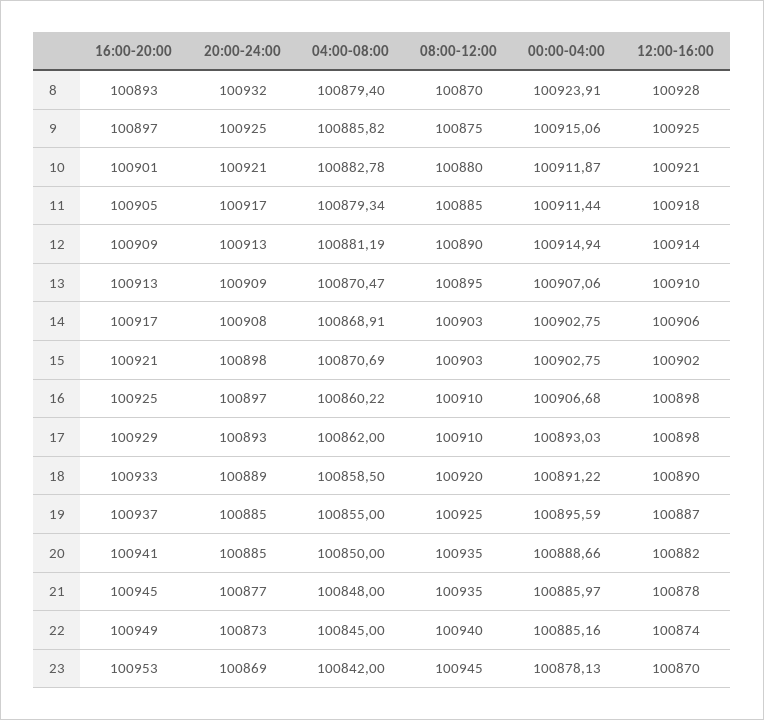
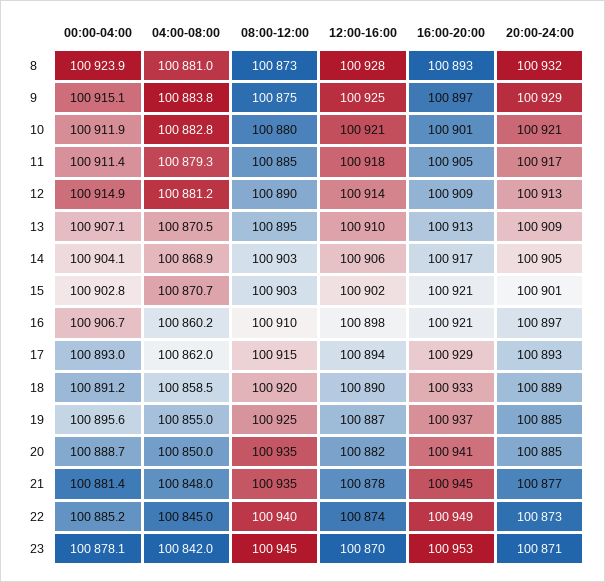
  {
    "16:00-20:00": {
      "8": 100893,
      "9": 100897,
      "10": 100901,
      "11": 100905,
      "12": 100909,
      "13": 100913,
      "14": 100917,
      "15": 100921,
-     "16": 100925,
+     "16": 100921,
      "17": 100929,
      "18": 100933,
      "19": 100937,
      "20": 100941,
      "21": 100945,
      "22": 100949,
      "23": 100953
    },
    "20:00-24:00": {
      "8": 100932,
-     "9": 100925,
+     "9": 100929,
      "10": 100921,
      "11": 100917,
      "12": 100913,
      "13": 100909,
-     "14": 100908,
+     "14": 100905,
-     "15": 100898,
+     "15": 100901,
      "16": 100897,
      "17": 100893,
      "18": 100889,
      "19": 100885,
      "20": 100885,
      "21": 100877,
      "22": 100873,
-     "23": 100869
+     "23": 100871
    },
    "04:00-08:00": {
-     "8": 100879.4,
+     "8": 100881,
-     "9": 100885.82,
+     "9": 100883.8,
      "10": 100882.78,
      "11": 100879.34,
      "12": 100881.19,
      "13": 100870.47,
      "14": 100868.91,
      "15": 100870.69,
      "16": 100860.22,
      "17": 100862,
      "18": 100858.5,
      "19": 100855,
      "20": 100850,
      "21": 100848,
      "22": 100845,
      "23": 100842
    },
    "08:00-12:00": {
-     "8": 100870,
+     "8": 100873,
      "9": 100875,
      "10": 100880,
      "11": 100885,
      "12": 100890,
      "13": 100895,
      "14": 100903,
      "15": 100903,
      "16": 100910,
-     "17": 100910,
+     "17": 100915,
      "18": 100920,
      "19": 100925,
      "20": 100935,
      "21": 100935,
      "22": 100940,
      "23": 100945
    },
    "00:00-04:00": {
      "8": 100923.91,
      "9": 100915.06,
      "10": 100911.87,
      "11": 100911.44,
      "12": 100914.94,
      "13": 100907.06,
-     "14": 100902.75,
+     "14": 100904.1,
      "15": 100902.75,
      "16": 100906.68,
      "17": 100893.03,
      "18": 100891.22,
      "19": 100895.59,
      "20": 100888.66,
-     "21": 100885.97,
+     "21": 100881.4,
      "22": 100885.16,
      "23": 100878.13
    },
    "12:00-16:00": {
      "8": 100928,
      "9": 100925,
      "10": 100921,
      "11": 100918,
      "12": 100914,
      "13": 100910,
      "14": 100906,
      "15": 100902,
      "16": 100898,
-     "17": 100898,
+     "17": 100894,
      "18": 100890,
      "19": 100887,
      "20": 100882,
      "21": 100878,
      "22": 100874,
      "23": 100870
    }
  }

